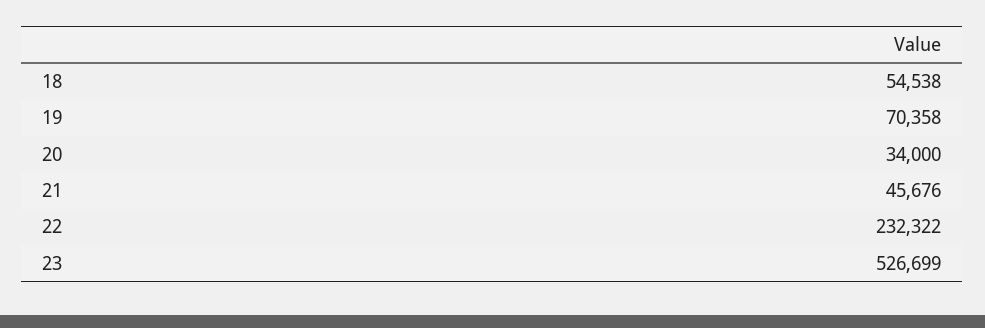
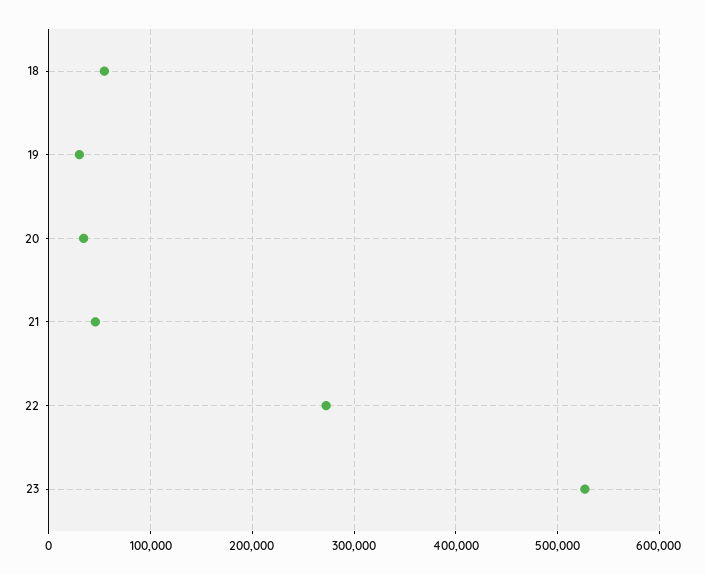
  {
    "18": 54538,
-   "19": 70358,
+   "19": 30000,
    "20": 34000,
    "21": 45676,
-   "22": 232322,
+   "22": 270000,
    "23": 526699
  }

